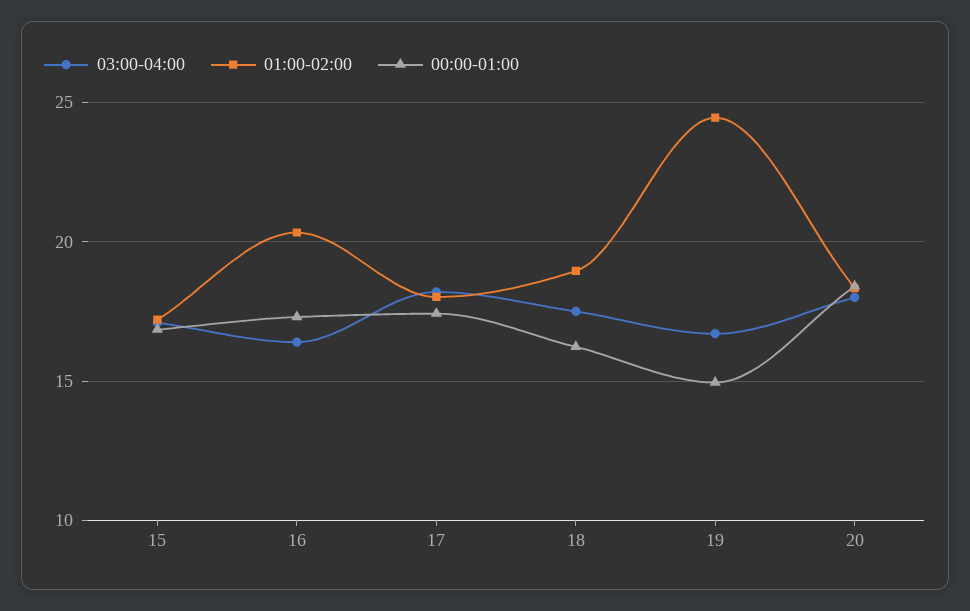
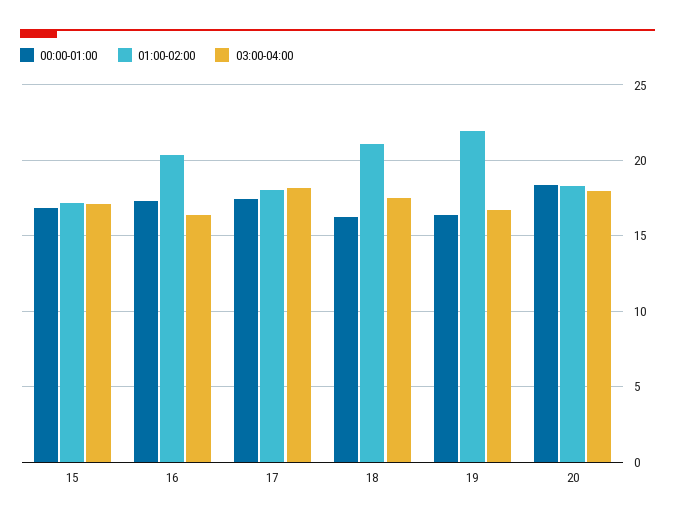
  {
    "03:00-04:00": {
      "15": 17,
      "16": 16.5,
      "17": 18,
      "18": 17.5,
      "19": 16.5,
      "20": 18
    },
    "01:00-02:00": {
      "15": 17,
      "16": 20.5,
      "17": 18,
-     "18": 19,
+     "18": 21,
-     "19": 24.5,
+     "19": 22,
      "20": 18.5
    },
    "00:00-01:00": {
      "15": 17,
      "16": 17.5,
      "17": 17.5,
      "18": 16,
-     "19": 15,
+     "19": 16.5,
      "20": 18.5
    }
  }

